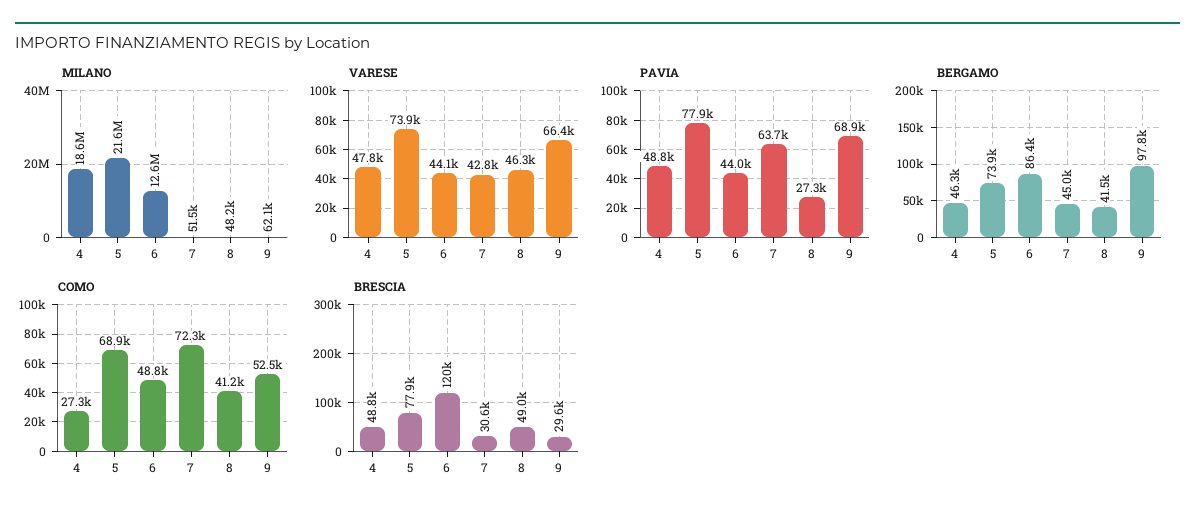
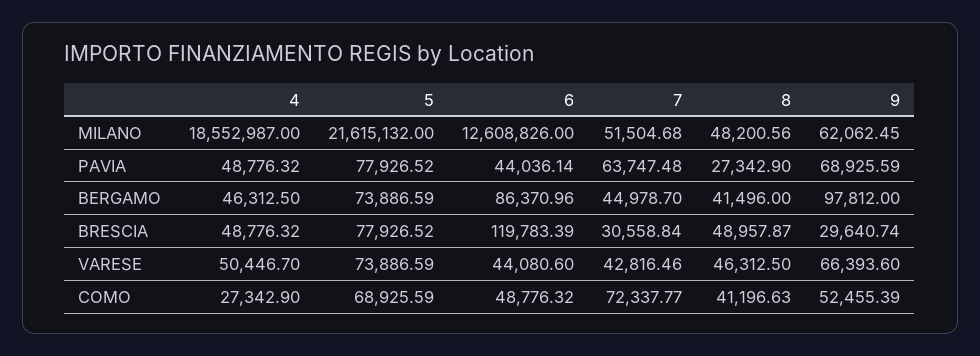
  {
    "MILANO": {
      "4": 18552987,
      "5": 21615132,
      "6": 12608826,
      "7": 51504.68,
      "8": 48200.56,
      "9": 62062.45
    },
    "VARESE": {
-     "4": 47800,
+     "4": 50446.7,
      "5": 73886.59,
      "6": 44080.6,
      "7": 42816.46,
      "8": 46312.5,
      "9": 66393.6
    },
    "PAVIA": {
      "4": 48776.32,
      "5": 77926.52,
      "6": 44036.14,
      "7": 63747.48,
      "8": 27342.9,
      "9": 68925.59
    },
    "BERGAMO": {
      "4": 46312.5,
      "5": 73886.59,
      "6": 86370.96,
      "7": 44978.7,
      "8": 41496,
      "9": 97812
    },
    "COMO": {
      "4": 27342.9,
      "5": 68925.59,
      "6": 48776.32,
      "7": 72337.77,
      "8": 41196.63,
      "9": 52455.39
    },
    "BRESCIA": {
      "4": 48776.32,
      "5": 77926.52,
      "6": 119783.39,
      "7": 30558.84,
      "8": 48957.87,
      "9": 29640.74
    }
  }

